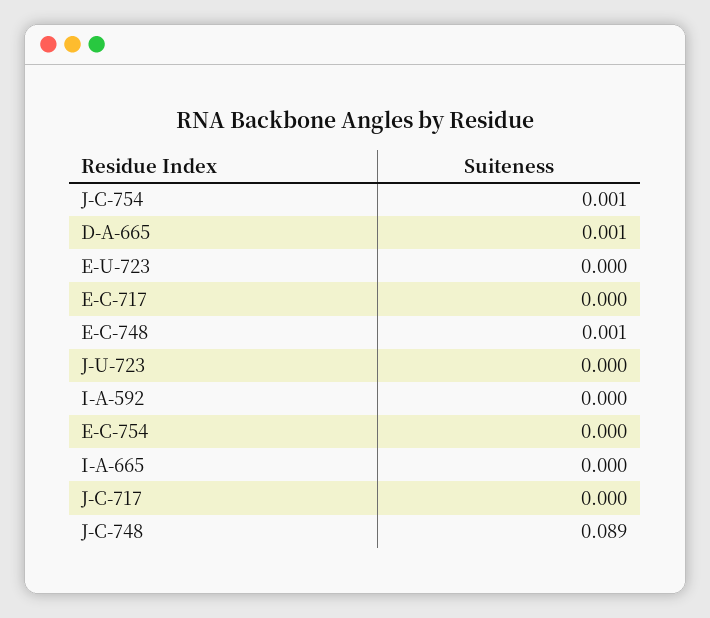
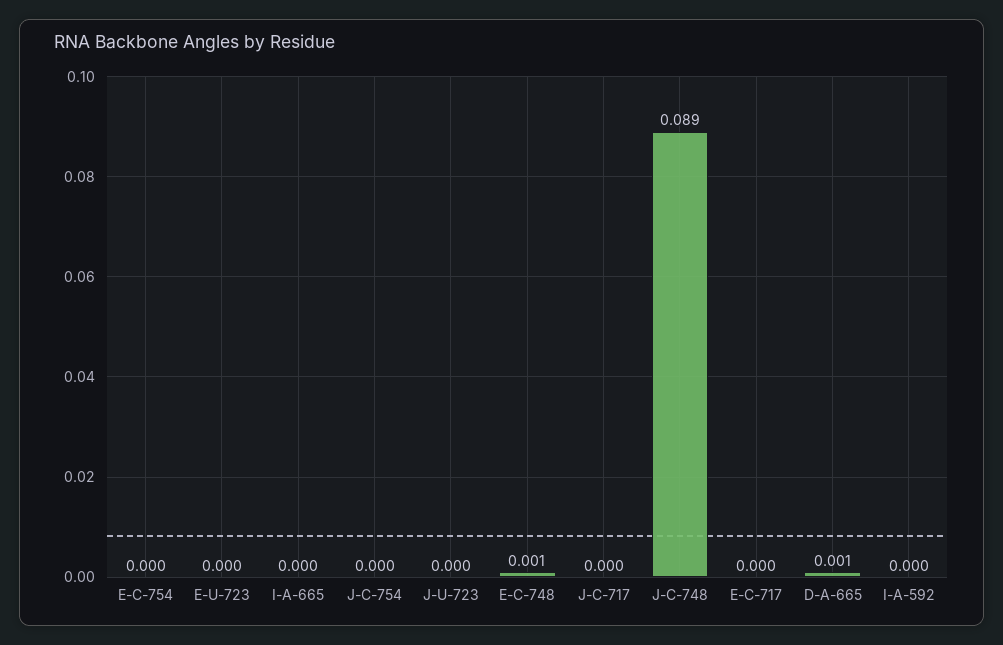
  {
-   "J-C-754": 0.001,
+   "J-C-754": 0,
    "D-A-665": 0.001,
    "E-U-723": 0,
    "E-C-717": 0,
    "E-C-748": 0.001,
    "J-U-723": 0,
    "I-A-592": 0,
    "E-C-754": 0,
    "I-A-665": 0,
    "J-C-717": 0,
    "J-C-748": 0.089
  }

